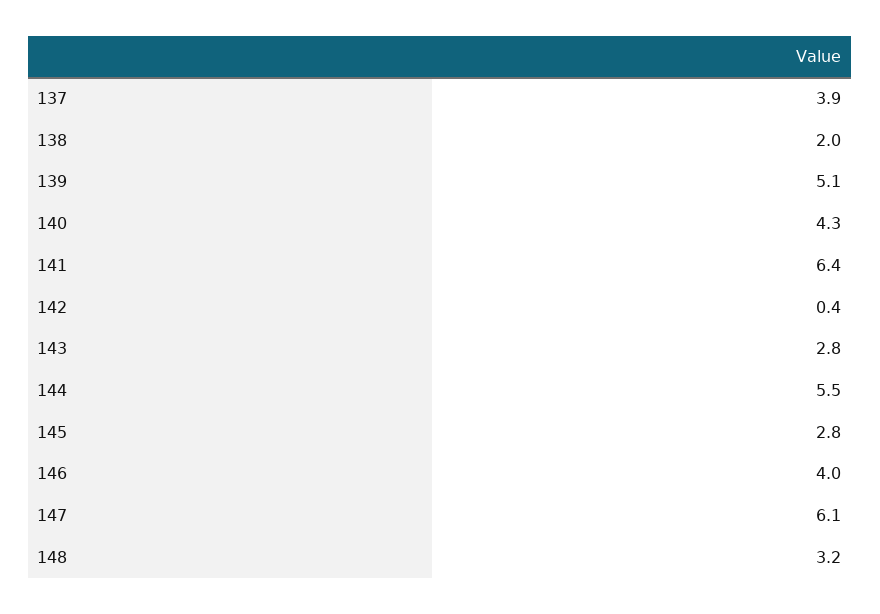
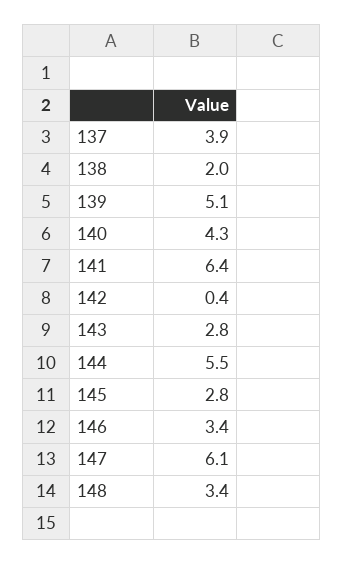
  {
    "137": 3.9,
    "138": 2,
    "139": 5.1,
    "140": 4.3,
    "141": 6.4,
    "142": 0.4,
    "143": 2.8,
    "144": 5.5,
    "145": 2.8,
-   "146": 4,
+   "146": 3.4,
    "147": 6.1,
-   "148": 3.2
+   "148": 3.4
  }

